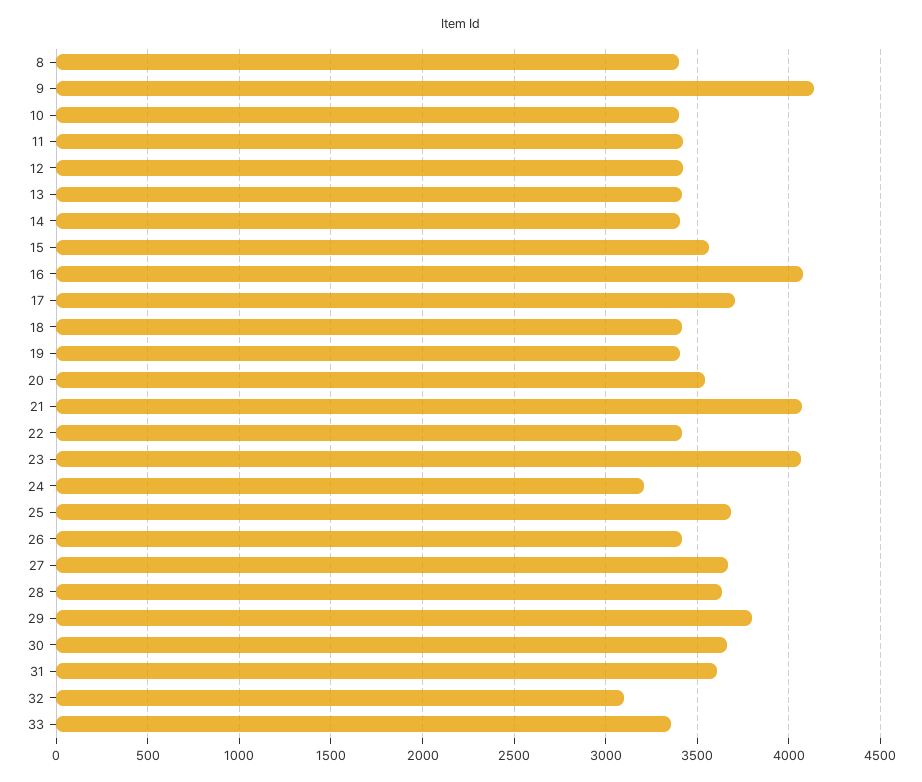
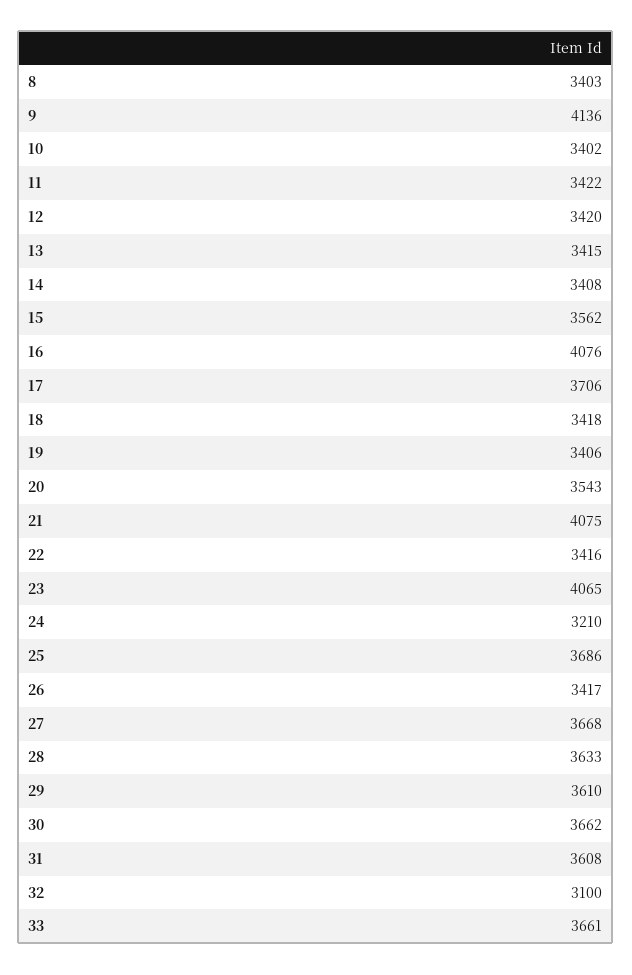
  {
    "8": 3403,
    "9": 4136,
    "10": 3402,
    "11": 3422,
    "12": 3420,
    "13": 3415,
    "14": 3408,
    "15": 3562,
    "16": 4076,
    "17": 3706,
    "18": 3418,
    "19": 3406,
    "20": 3543,
    "21": 4075,
    "22": 3416,
    "23": 4065,
    "24": 3210,
    "25": 3686,
    "26": 3417,
    "27": 3668,
    "28": 3633,
-   "29": 3800,
+   "29": 3610,
    "30": 3662,
    "31": 3608,
    "32": 3100,
-   "33": 3350
+   "33": 3661
  }

